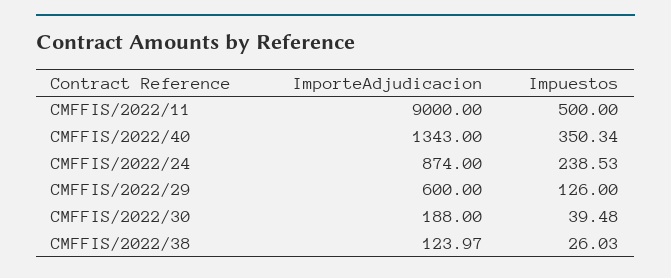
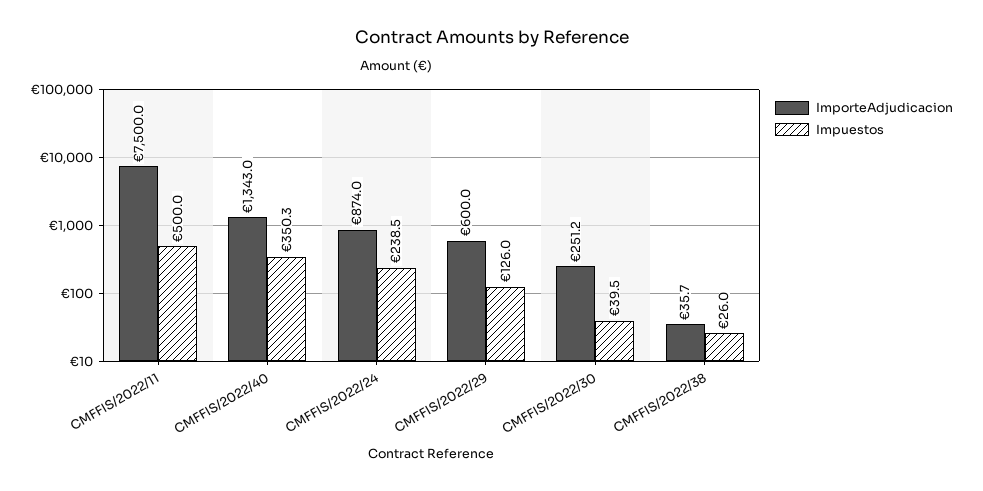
  {
    "ImporteAdjudicacion": {
-     "CMFFIS/2022/11": 9000,
+     "CMFFIS/2022/11": 7500,
      "CMFFIS/2022/40": 1343,
      "CMFFIS/2022/24": 874,
      "CMFFIS/2022/29": 600,
-     "CMFFIS/2022/30": 188,
+     "CMFFIS/2022/30": 251.2,
-     "CMFFIS/2022/38": 123.97
+     "CMFFIS/2022/38": 35.7
    },
    "Impuestos": {
      "CMFFIS/2022/11": 500,
      "CMFFIS/2022/40": 350.34,
      "CMFFIS/2022/24": 238.53,
      "CMFFIS/2022/29": 126,
      "CMFFIS/2022/30": 39.48,
      "CMFFIS/2022/38": 26.03
    }
  }

